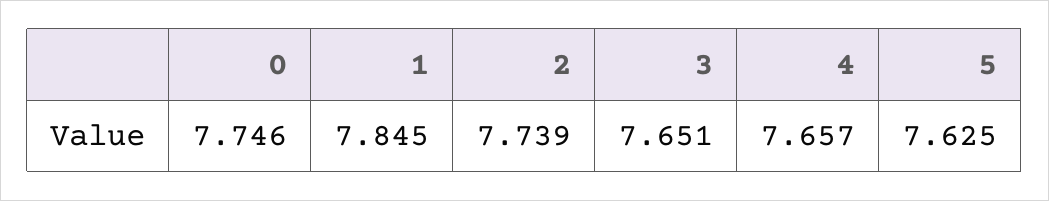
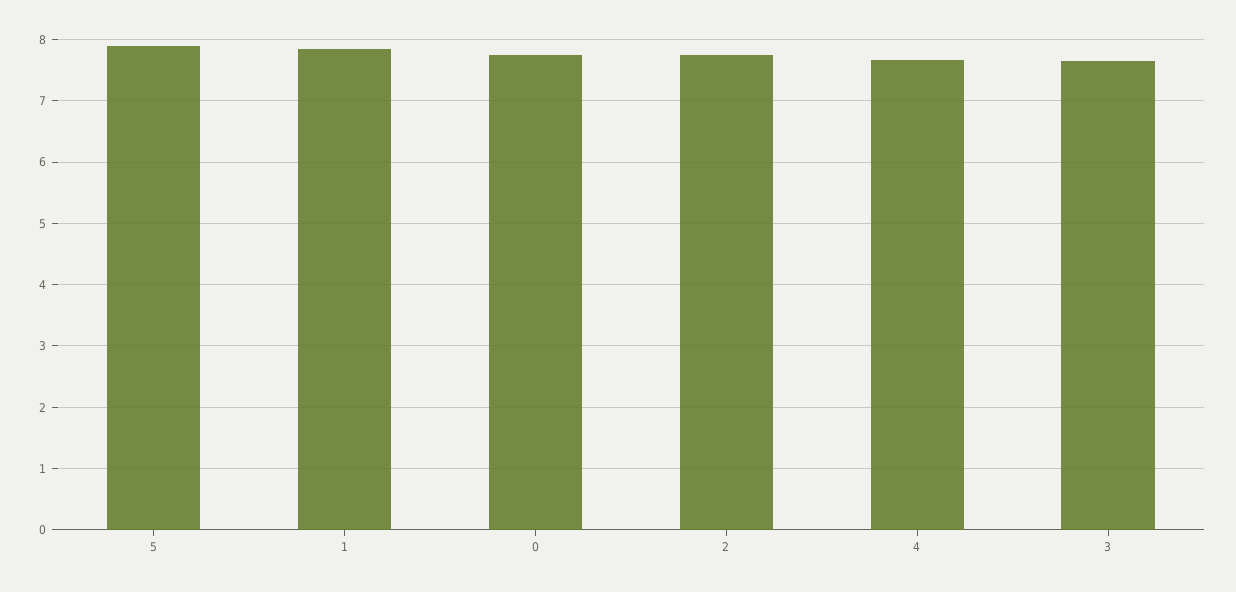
  {
    "0": 7.746,
    "1": 7.845,
    "2": 7.739,
    "3": 7.651,
    "4": 7.657,
-   "5": 7.625
+   "5": 7.9
  }

